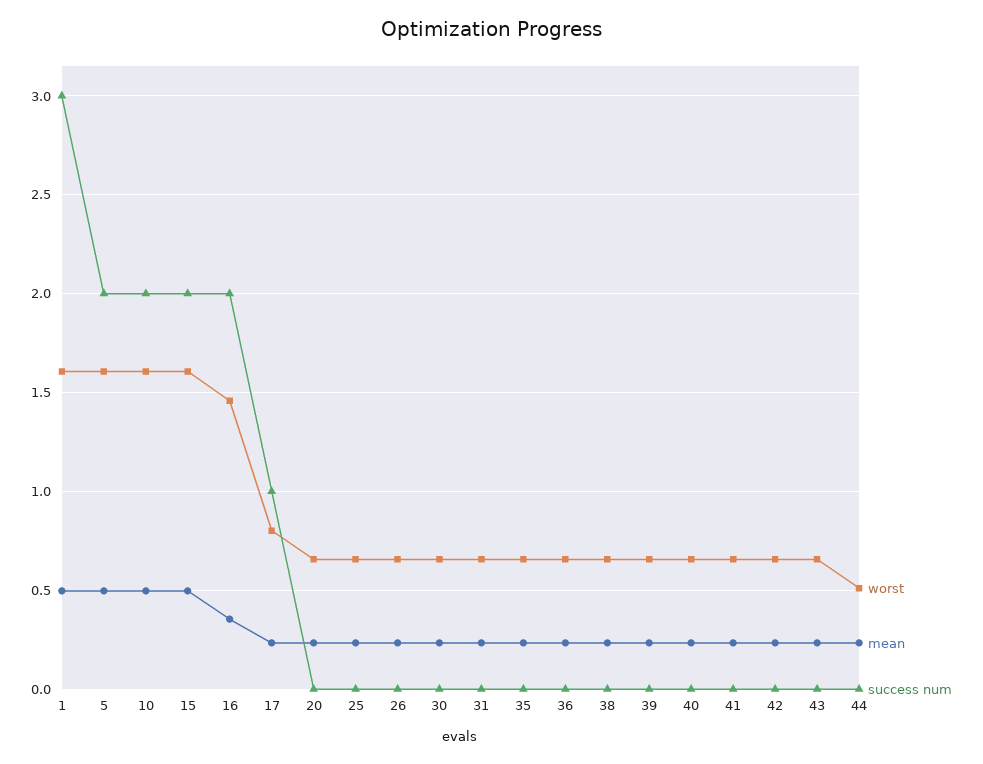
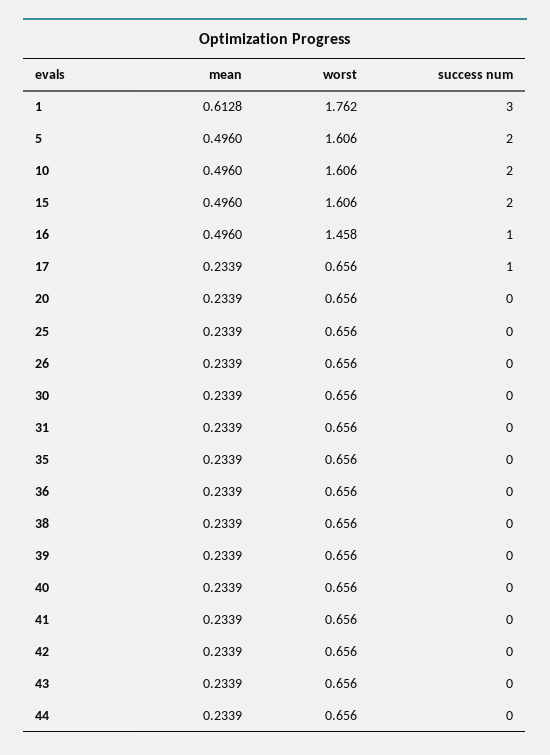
  {
    "worst": {
-     "1": 1.6,
+     "1": 1.762,
      "5": 1.606,
      "10": 1.606,
      "15": 1.606,
      "16": 1.458,
-     "17": 0.8,
+     "17": 0.656,
      "20": 0.656,
      "25": 0.656,
      "26": 0.656,
      "30": 0.656,
      "31": 0.656,
      "35": 0.656,
      "36": 0.656,
      "38": 0.656,
      "39": 0.656,
      "40": 0.656,
      "41": 0.656,
      "42": 0.656,
      "43": 0.656,
-     "44": 0.5
+     "44": 0.656
    },
    "mean": {
-     "1": 0.5,
+     "1": 0.6128,
      "5": 0.496,
      "10": 0.496,
      "15": 0.496,
-     "16": 0.35,
+     "16": 0.496,
      "17": 0.2339,
      "20": 0.2339,
      "25": 0.2339,
      "26": 0.2339,
      "30": 0.2339,
      "31": 0.2339,
      "35": 0.2339,
      "36": 0.2339,
      "38": 0.2339,
      "39": 0.2339,
      "40": 0.2339,
      "41": 0.2339,
      "42": 0.2339,
      "43": 0.2339,
      "44": 0.2339
    },
    "success num": {
      "1": 3,
      "5": 2,
      "10": 2,
      "15": 2,
-     "16": 2,
+     "16": 1,
      "17": 1,
      "20": 0,
      "25": 0,
      "26": 0,
      "30": 0,
      "31": 0,
      "35": 0,
      "36": 0,
      "38": 0,
      "39": 0,
      "40": 0,
      "41": 0,
      "42": 0,
      "43": 0,
      "44": 0
    }
  }

